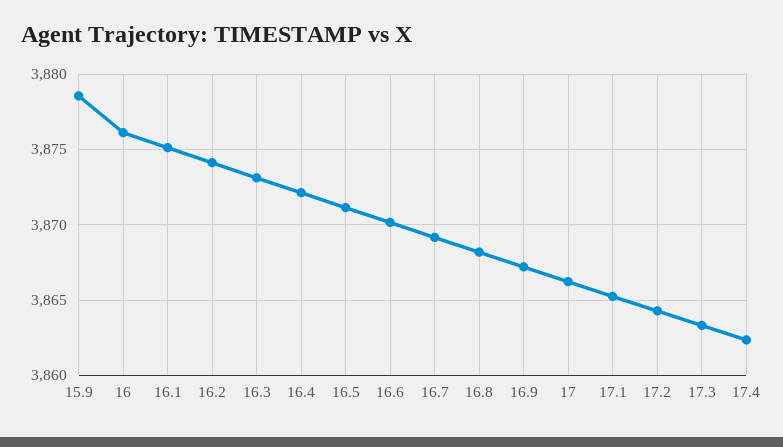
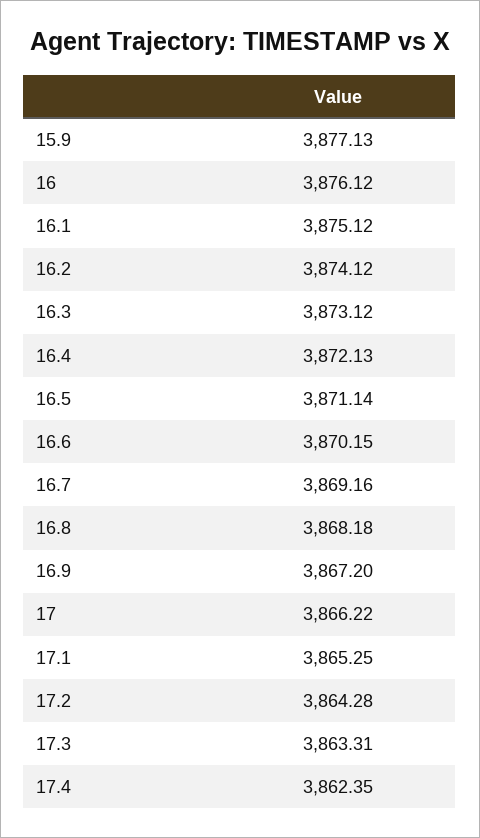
  {
-   "15.9": 3878.5,
+   "15.9": 3877.13,
    "16": 3876.12,
    "16.1": 3875.12,
    "16.2": 3874.12,
    "16.3": 3873.12,
    "16.4": 3872.13,
    "16.5": 3871.14,
    "16.6": 3870.15,
    "16.7": 3869.16,
    "16.8": 3868.18,
    "16.9": 3867.2,
    "17": 3866.22,
    "17.1": 3865.25,
    "17.2": 3864.28,
    "17.3": 3863.31,
    "17.4": 3862.35
  }

